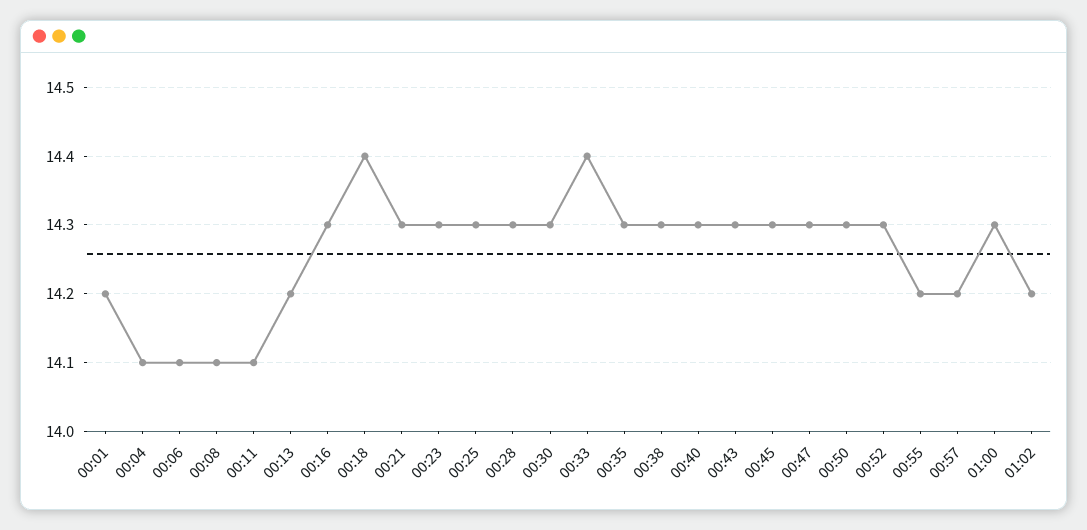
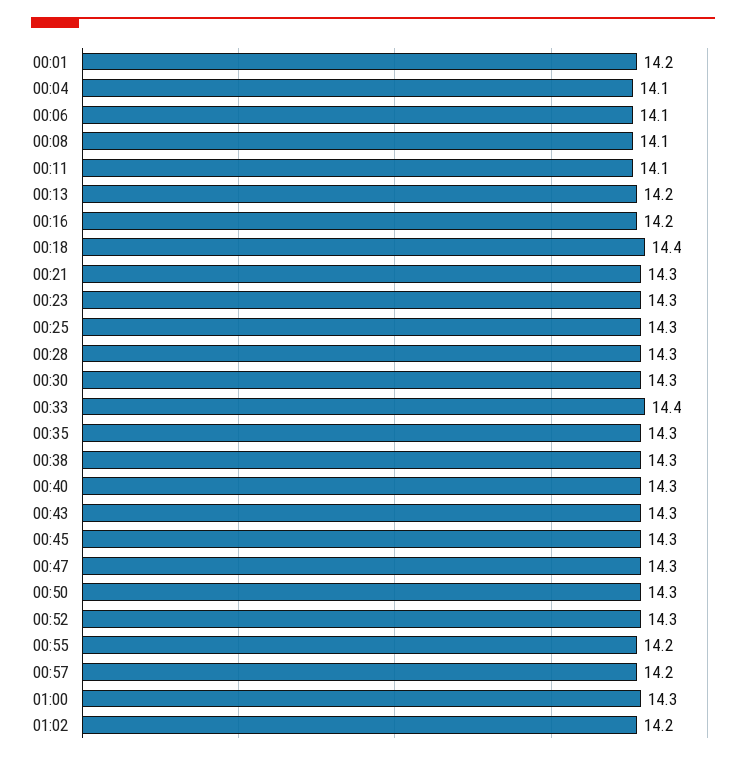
  {
    "00:01": 14.2,
    "00:04": 14.1,
    "00:06": 14.1,
    "00:08": 14.1,
    "00:11": 14.1,
    "00:13": 14.2,
-   "00:16": 14.3,
+   "00:16": 14.2,
    "00:18": 14.4,
    "00:21": 14.3,
    "00:23": 14.3,
    "00:25": 14.3,
    "00:28": 14.3,
    "00:30": 14.3,
    "00:33": 14.4,
    "00:35": 14.3,
    "00:38": 14.3,
    "00:40": 14.3,
    "00:43": 14.3,
    "00:45": 14.3,
    "00:47": 14.3,
    "00:50": 14.3,
    "00:52": 14.3,
    "00:55": 14.2,
    "00:57": 14.2,
    "01:00": 14.3,
    "01:02": 14.2
  }

